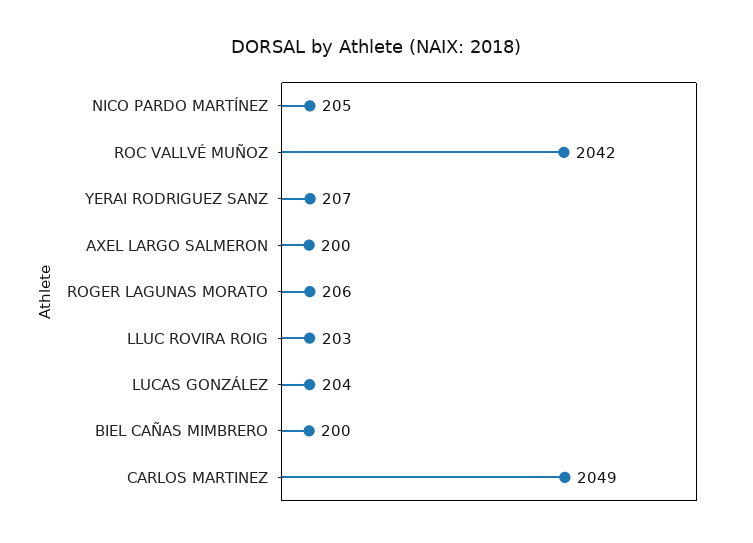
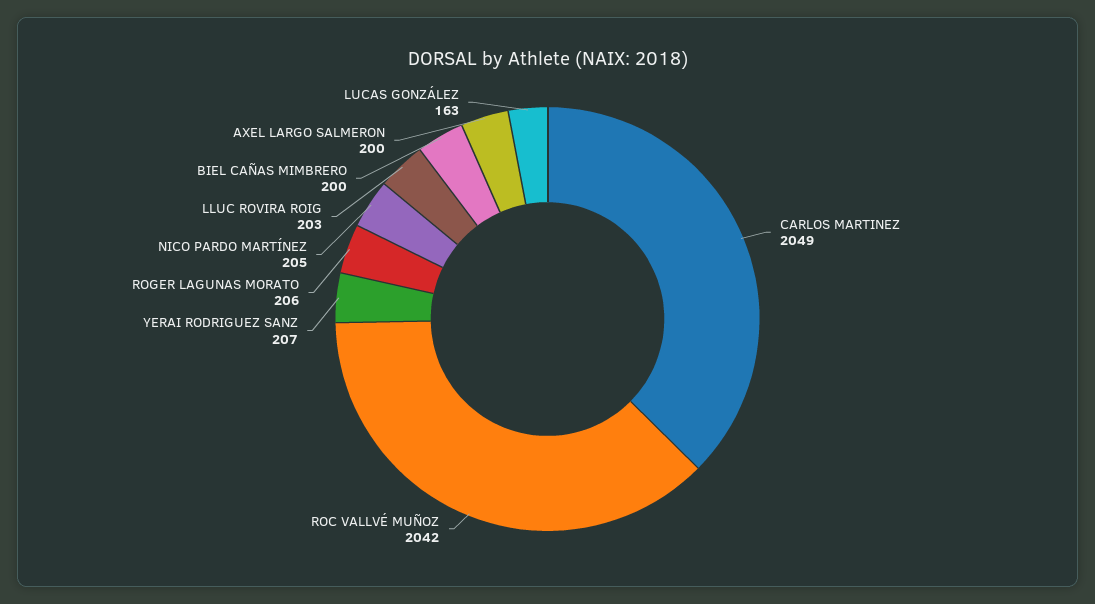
  {
    "NICO PARDO MARTÍNEZ": 205,
    "ROC VALLVÉ MUÑOZ": 2042,
    "YERAI RODRIGUEZ SANZ": 207,
    "AXEL LARGO SALMERON": 200,
    "ROGER LAGUNAS MORATO": 206,
    "LLUC ROVIRA ROIG": 203,
-   "LUCAS GONZÁLEZ": 204,
+   "LUCAS GONZÁLEZ": 163,
    "BIEL CAÑAS MIMBRERO": 200,
    "CARLOS MARTINEZ": 2049
  }

